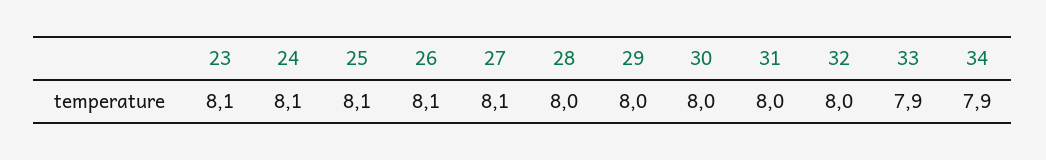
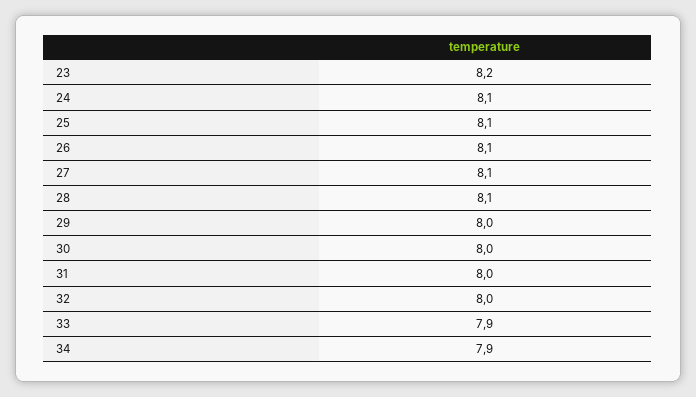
  {
-   "23": 8.1,
+   "23": 8.2,
    "24": 8.1,
    "25": 8.1,
    "26": 8.1,
    "27": 8.1,
-   "28": 8,
+   "28": 8.1,
    "29": 8,
    "30": 8,
    "31": 8,
    "32": 8,
    "33": 7.9,
    "34": 7.9
  }

